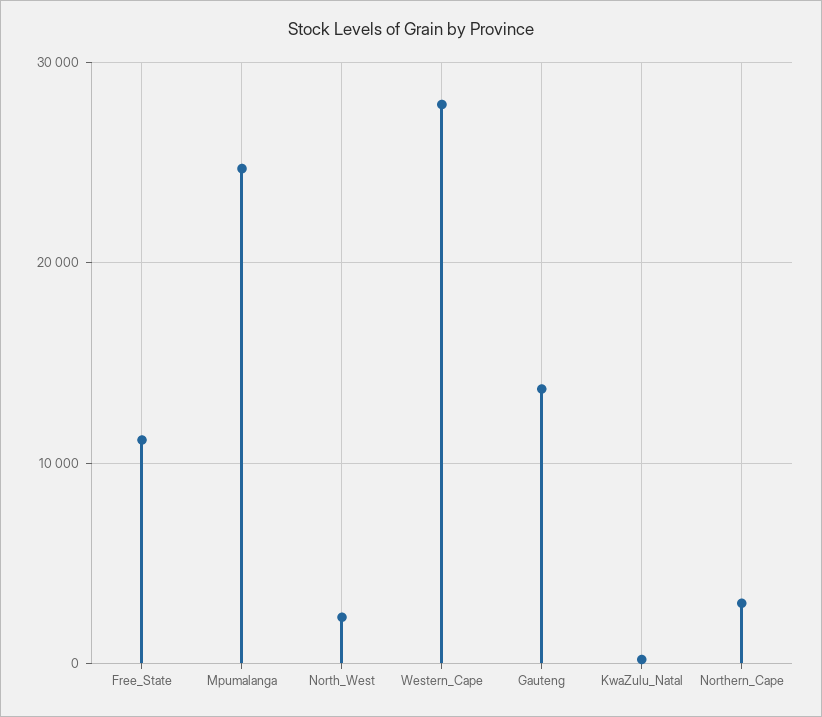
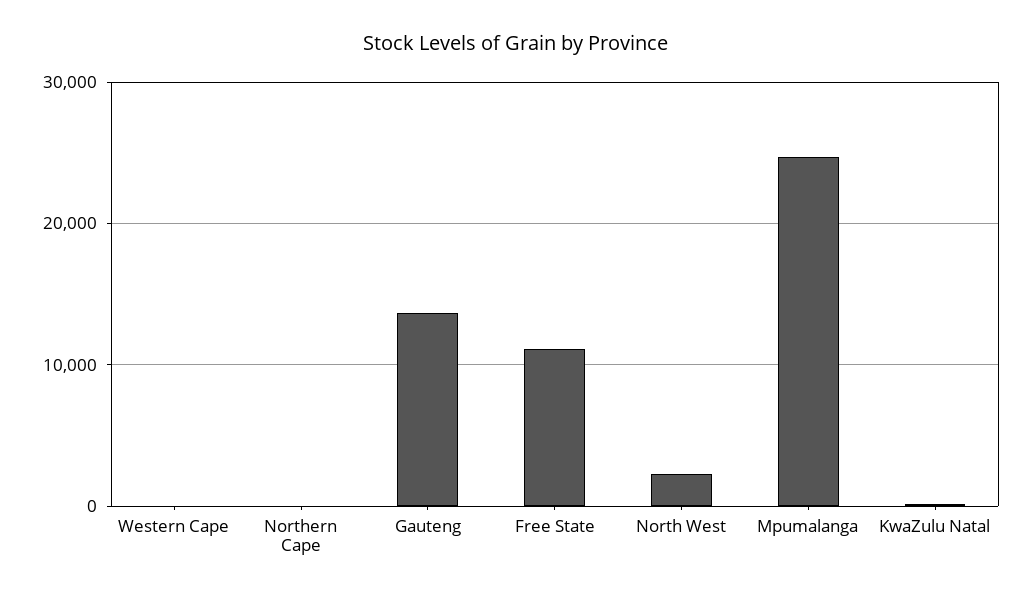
  {
    "Free_State": 11000,
    "Mpumalanga": 25000,
    "North_West": 2000,
-   "Western_Cape": 28000,
+   "Western_Cape": 0,
    "Gauteng": 14000,
    "KwaZulu_Natal": 0,
-   "Northern_Cape": 3000
+   "Northern_Cape": 0
  }

